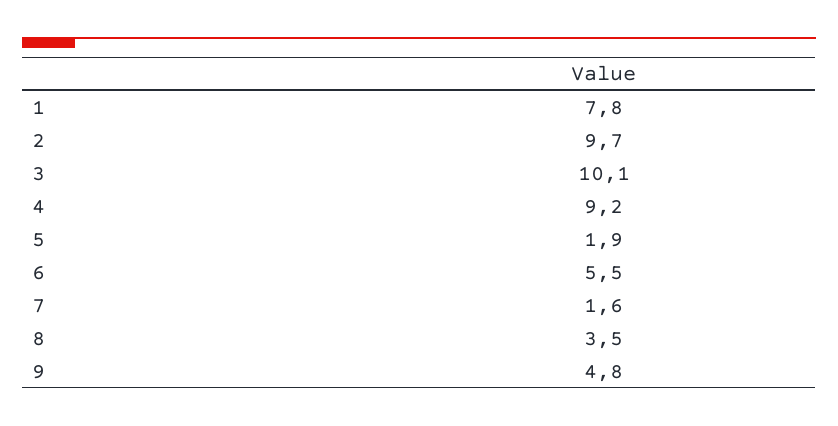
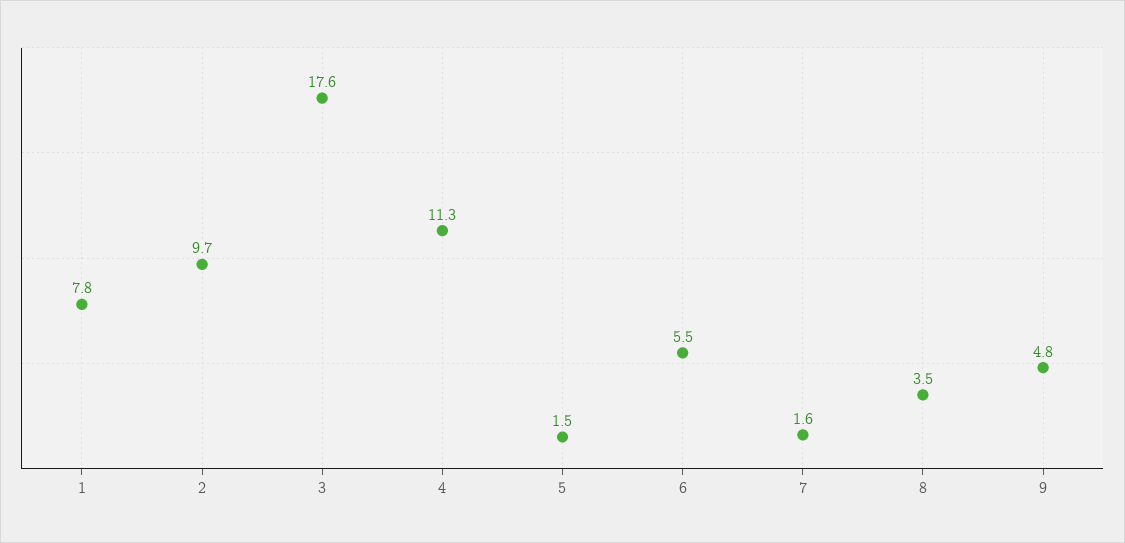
  {
    "1": 7.8,
    "2": 9.7,
-   "3": 10.1,
+   "3": 17.6,
-   "4": 9.2,
+   "4": 11.3,
-   "5": 1.9,
+   "5": 1.5,
    "6": 5.5,
    "7": 1.6,
    "8": 3.5,
    "9": 4.8
  }

